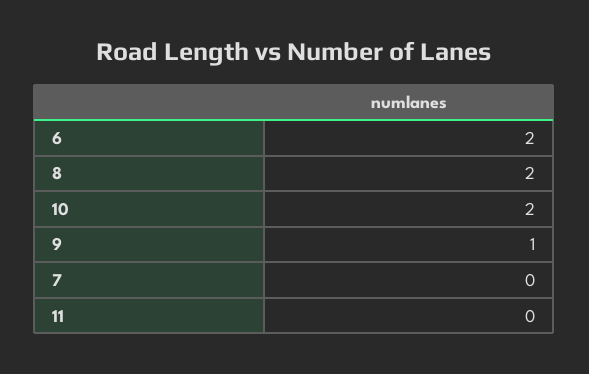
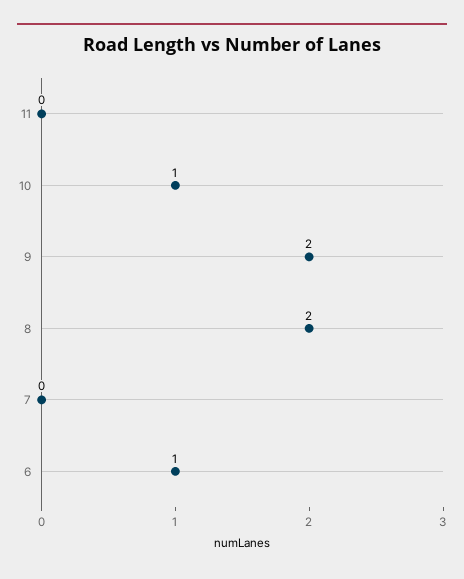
  {
-   "6": 2,
+   "6": 1,
    "8": 2,
-   "10": 2,
+   "10": 1,
-   "9": 1,
+   "9": 2,
    "7": 0,
    "11": 0
  }

